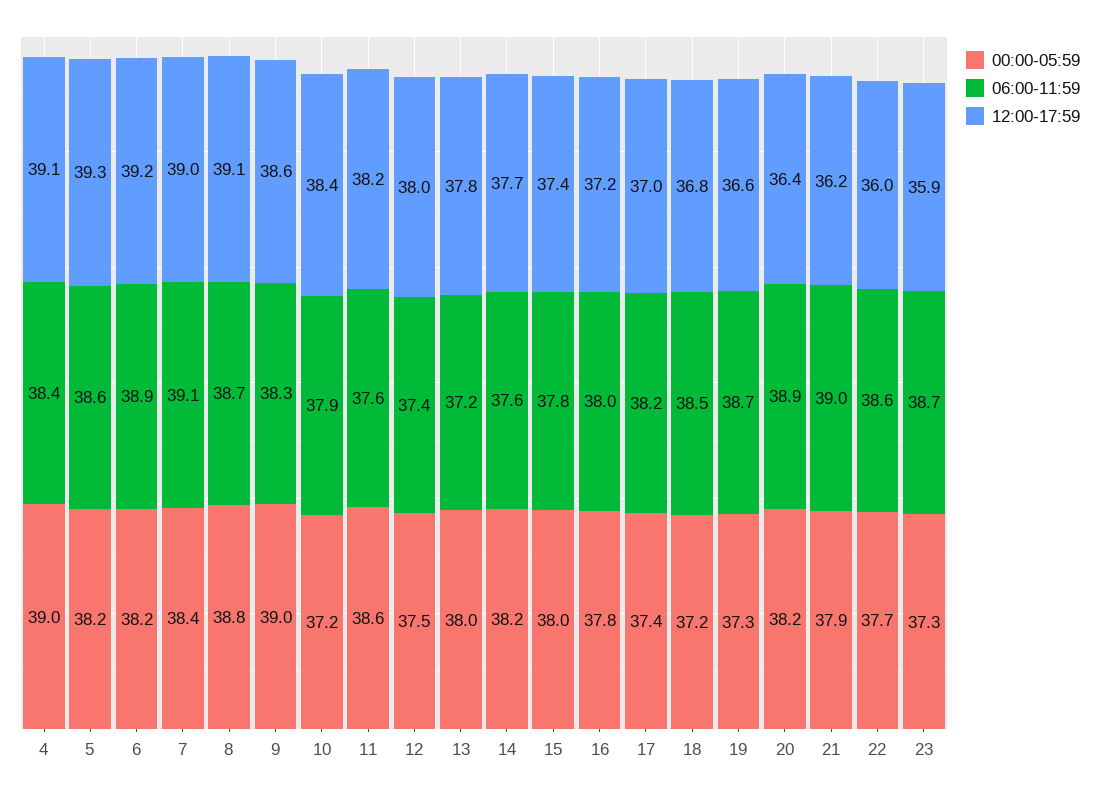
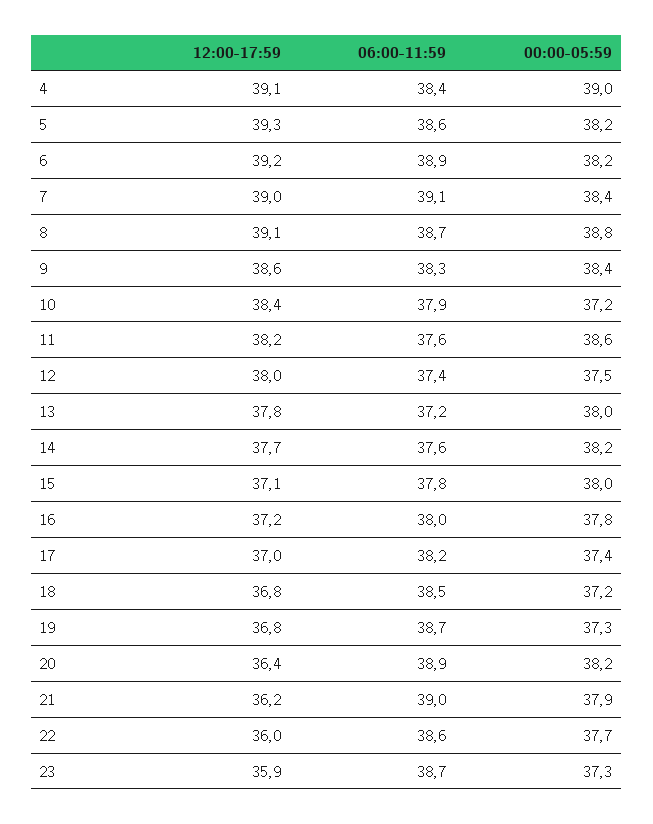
  {
    "00:00-05:59": {
      "4": 39,
      "5": 38.2,
      "6": 38.2,
      "7": 38.4,
      "8": 38.8,
-     "9": 39,
+     "9": 38.4,
      "10": 37.2,
      "11": 38.6,
      "12": 37.5,
      "13": 38,
      "14": 38.2,
      "15": 38,
      "16": 37.8,
      "17": 37.4,
      "18": 37.2,
      "19": 37.3,
      "20": 38.2,
      "21": 37.9,
      "22": 37.7,
      "23": 37.3
    },
    "06:00-11:59": {
      "4": 38.4,
      "5": 38.6,
      "6": 38.9,
      "7": 39.1,
      "8": 38.7,
      "9": 38.3,
      "10": 37.9,
      "11": 37.6,
      "12": 37.4,
      "13": 37.2,
      "14": 37.6,
      "15": 37.8,
      "16": 38,
      "17": 38.2,
      "18": 38.5,
      "19": 38.7,
      "20": 38.9,
      "21": 39,
      "22": 38.6,
      "23": 38.7
    },
    "12:00-17:59": {
      "4": 39.1,
      "5": 39.3,
      "6": 39.2,
      "7": 39,
      "8": 39.1,
      "9": 38.6,
      "10": 38.4,
      "11": 38.2,
      "12": 38,
      "13": 37.8,
      "14": 37.7,
-     "15": 37.4,
+     "15": 37.1,
      "16": 37.2,
      "17": 37,
      "18": 36.8,
-     "19": 36.6,
+     "19": 36.8,
      "20": 36.4,
      "21": 36.2,
      "22": 36,
      "23": 35.9
    }
  }

